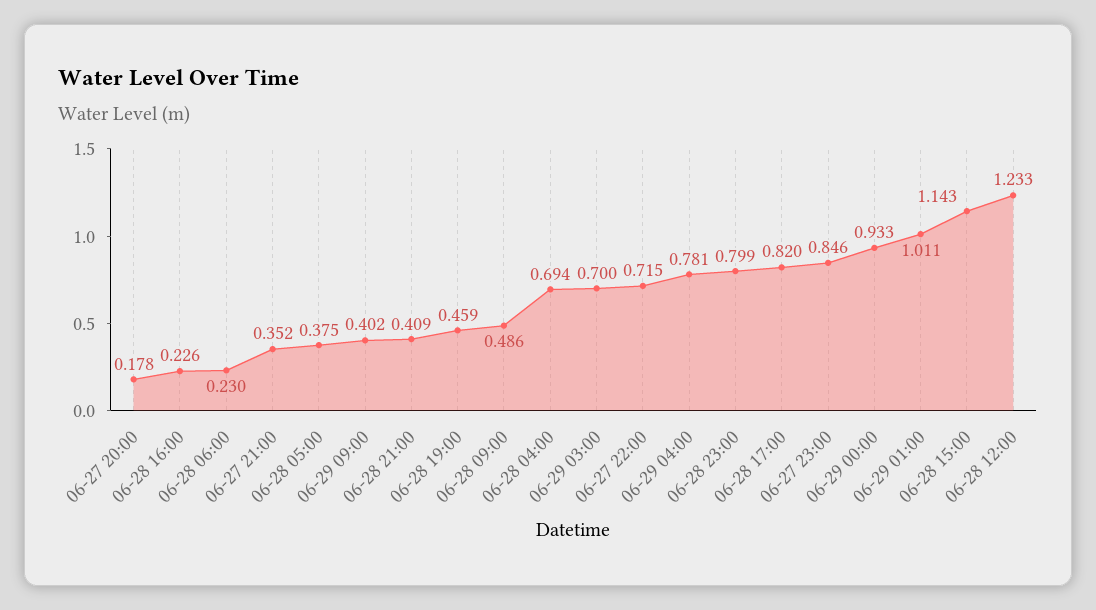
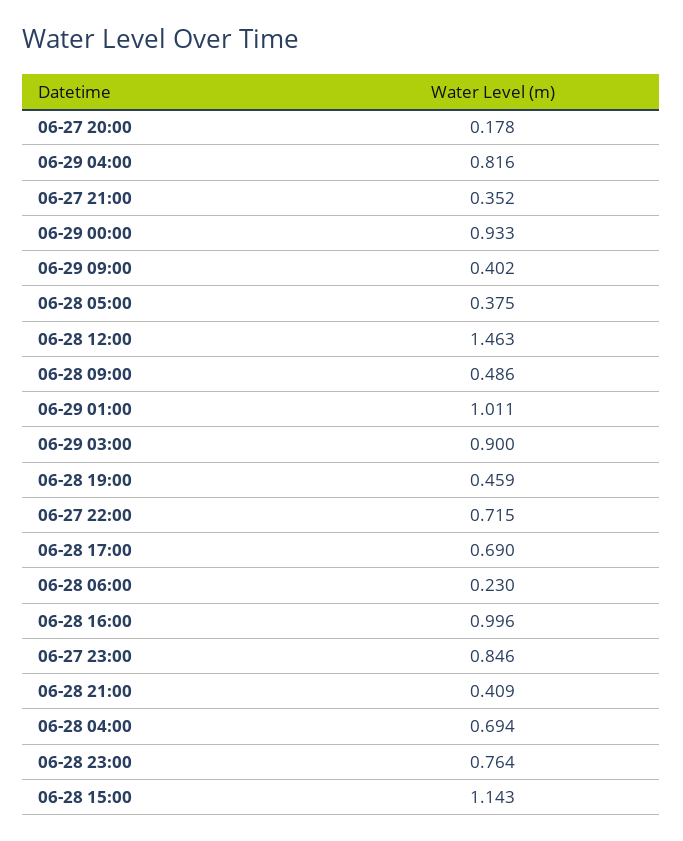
  {
    "06-27 20:00": 0.178,
-   "06-28 16:00": 0.226,
+   "06-28 16:00": 0.996,
    "06-28 06:00": 0.23,
    "06-27 21:00": 0.352,
    "06-28 05:00": 0.375,
    "06-29 09:00": 0.402,
    "06-28 21:00": 0.409,
    "06-28 19:00": 0.459,
    "06-28 09:00": 0.486,
    "06-28 04:00": 0.694,
-   "06-29 03:00": 0.7,
+   "06-29 03:00": 0.9,
    "06-27 22:00": 0.715,
-   "06-29 04:00": 0.781,
+   "06-29 04:00": 0.816,
-   "06-28 23:00": 0.799,
+   "06-28 23:00": 0.764,
-   "06-28 17:00": 0.82,
+   "06-28 17:00": 0.69,
    "06-27 23:00": 0.846,
    "06-29 00:00": 0.933,
    "06-29 01:00": 1.011,
    "06-28 15:00": 1.143,
-   "06-28 12:00": 1.233
+   "06-28 12:00": 1.463
  }

